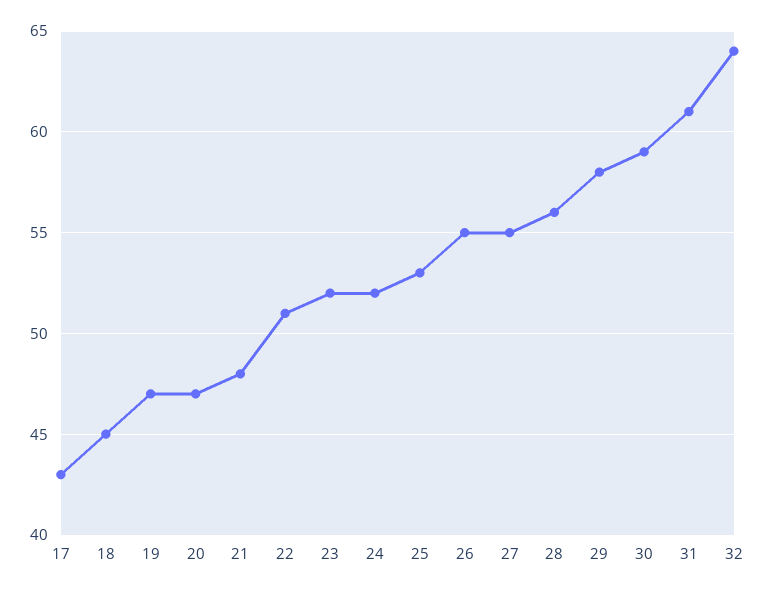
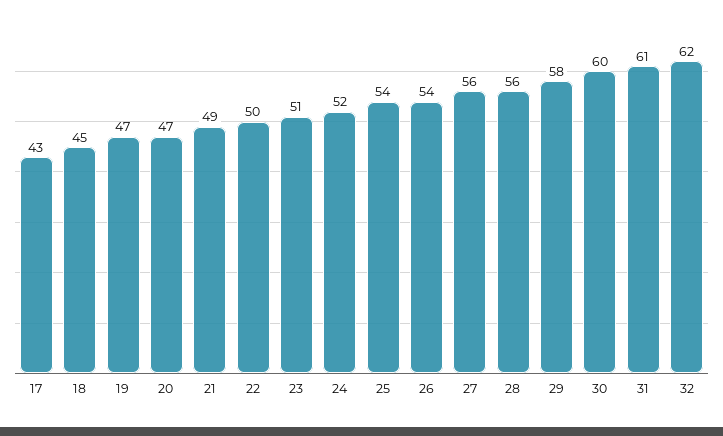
  {
    "17": 43,
    "18": 45,
    "19": 47,
    "20": 47,
-   "21": 48,
+   "21": 49,
-   "22": 51,
+   "22": 50,
-   "23": 52,
+   "23": 51,
    "24": 52,
-   "25": 53,
+   "25": 54,
-   "26": 55,
+   "26": 54,
-   "27": 55,
+   "27": 56,
    "28": 56,
    "29": 58,
-   "30": 59,
+   "30": 60,
    "31": 61,
-   "32": 64
+   "32": 62
  }

